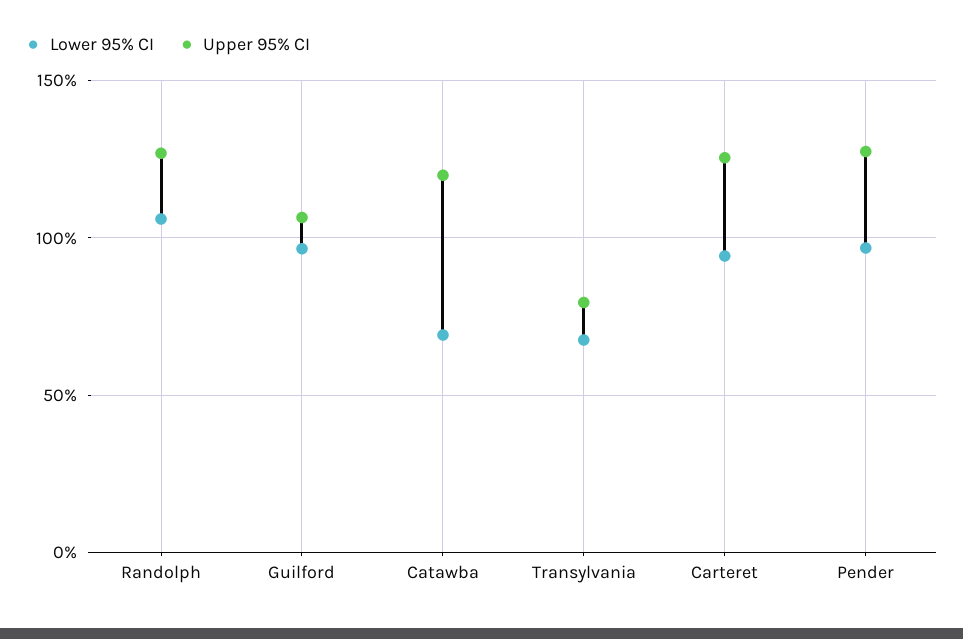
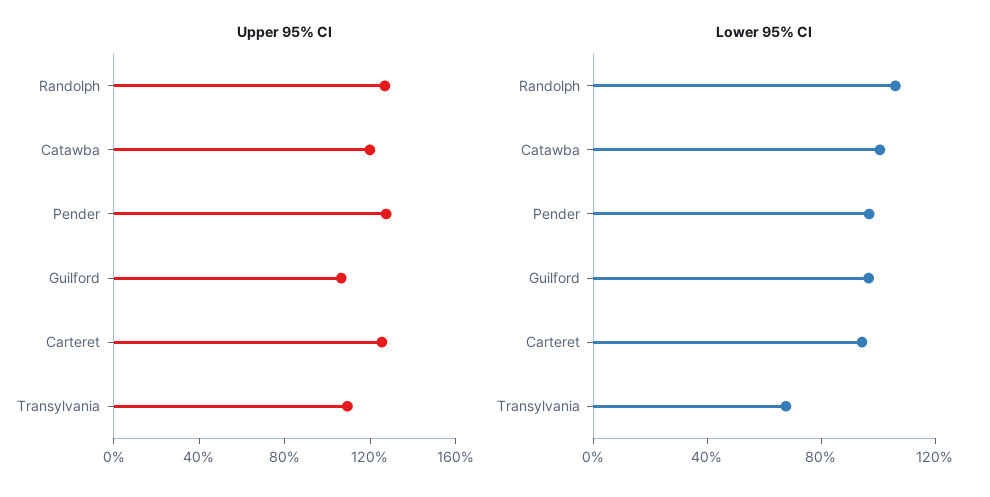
  {
    "Lower 95% CI": {
      "Randolph": 105,
      "Guilford": 95,
-     "Catawba": 70,
+     "Catawba": 100,
      "Transylvania": 70,
      "Carteret": 95,
      "Pender": 95
    },
    "Upper 95% CI": {
      "Randolph": 125,
      "Guilford": 105,
      "Catawba": 120,
-     "Transylvania": 80,
+     "Transylvania": 110,
      "Carteret": 125,
      "Pender": 130
    }
  }

